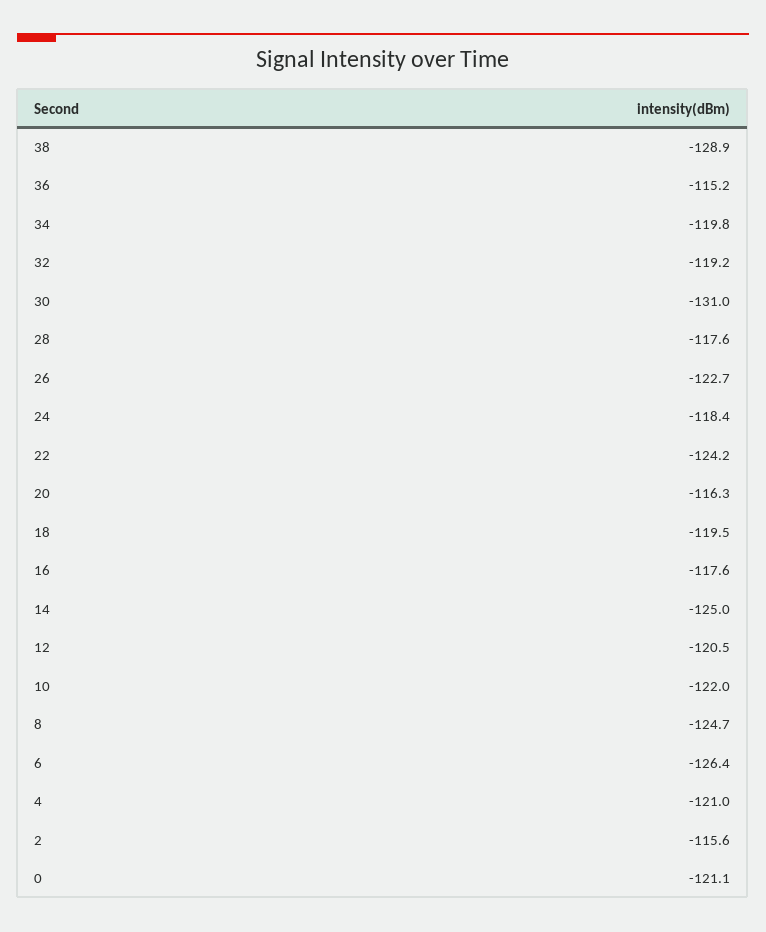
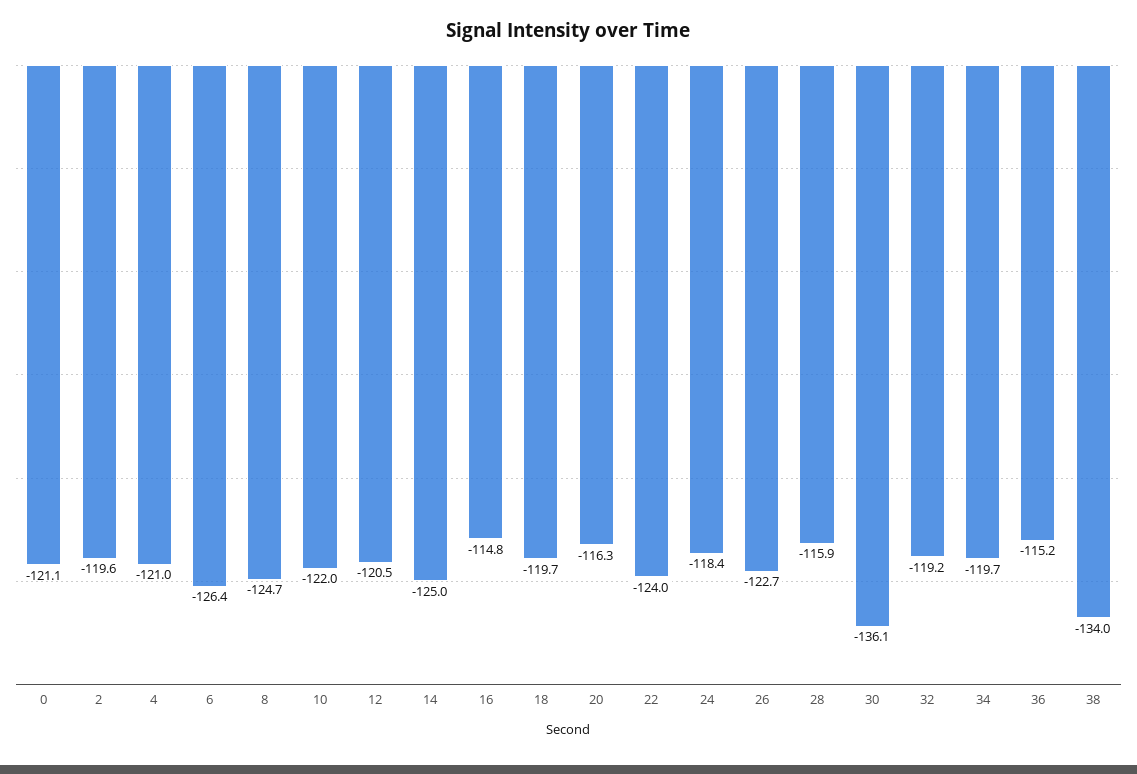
  {
-   "38": -128.9,
+   "38": -134,
    "36": -115.2,
-   "34": -119.8,
+   "34": -119.7,
    "32": -119.2,
-   "30": -131,
+   "30": -136.1,
-   "28": -117.6,
+   "28": -115.9,
    "26": -122.7,
    "24": -118.4,
-   "22": -124.2,
+   "22": -124,
    "20": -116.3,
-   "18": -119.5,
+   "18": -119.7,
-   "16": -117.6,
+   "16": -114.8,
    "14": -125,
    "12": -120.5,
    "10": -122,
    "8": -124.7,
    "6": -126.4,
    "4": -121,
-   "2": -115.6,
+   "2": -119.6,
    "0": -121.1
  }

